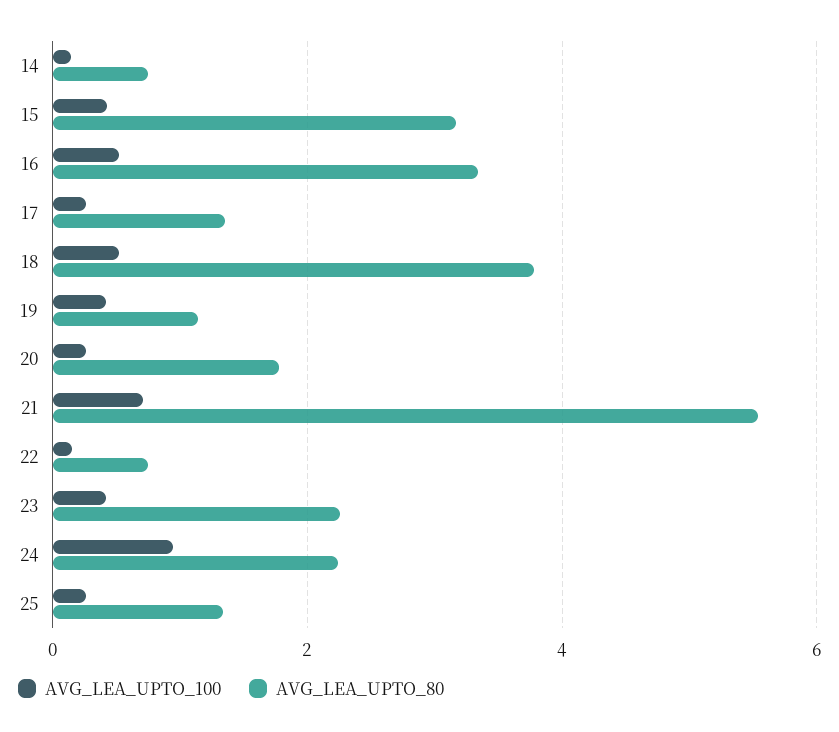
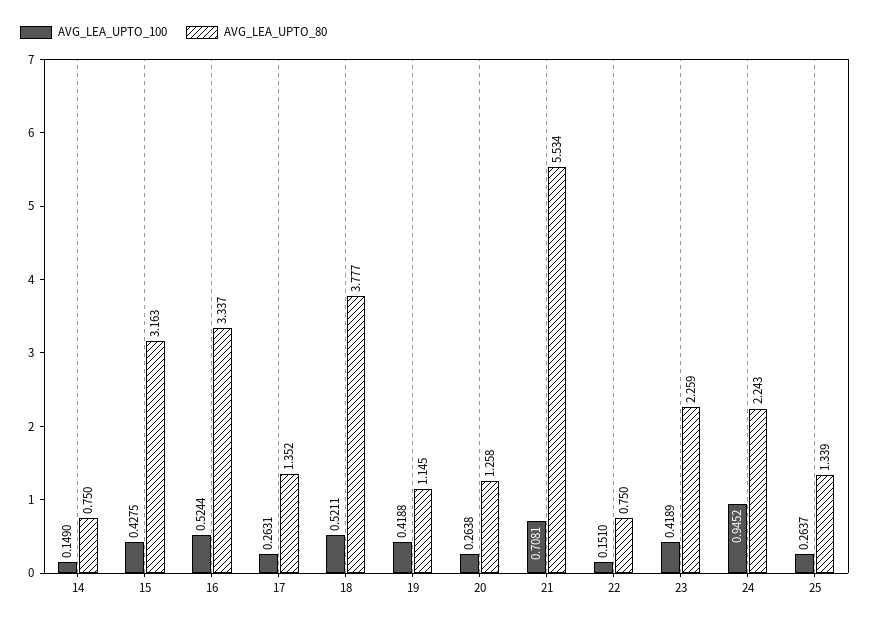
  {
    "AVG_LEA_UPTO_100": {
      "14": 0.149,
      "15": 0.4275,
      "16": 0.5244,
      "17": 0.2631,
      "18": 0.5211,
      "19": 0.4188,
      "20": 0.2638,
      "21": 0.7081,
      "22": 0.151,
      "23": 0.4189,
      "24": 0.9452,
      "25": 0.2637
    },
    "AVG_LEA_UPTO_80": {
      "14": 0.75,
      "15": 3.163,
      "16": 3.337,
      "17": 1.352,
      "18": 3.777,
      "19": 1.145,
-     "20": 1.8,
+     "20": 1.258,
      "21": 5.534,
      "22": 0.75,
      "23": 2.259,
      "24": 2.243,
      "25": 1.339
    }
  }

